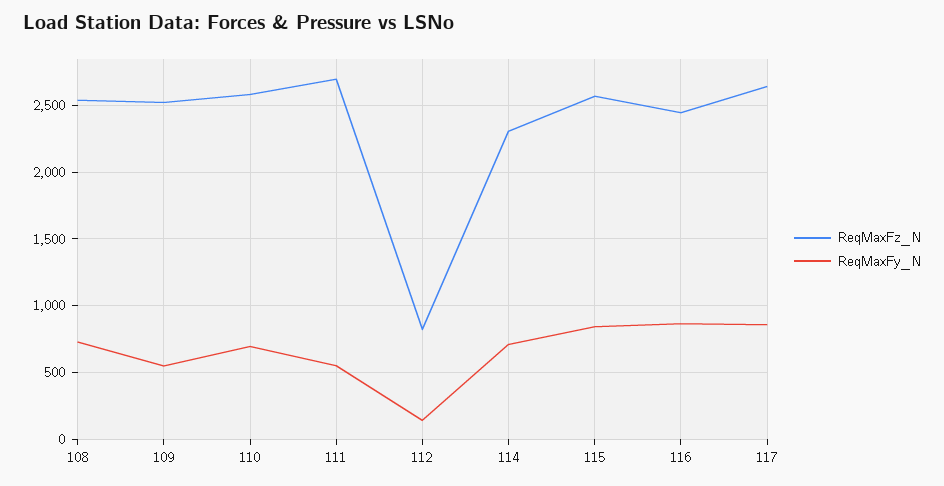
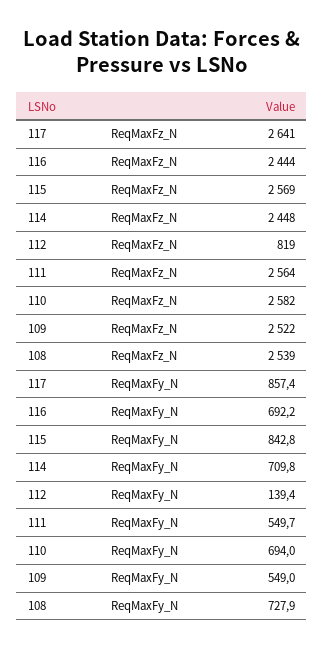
  {
    "ReqMaxFz_N": {
      "108": 2539,
      "109": 2522,
      "110": 2582,
-     "111": 2700,
+     "111": 2564,
      "112": 819,
-     "114": 2300,
+     "114": 2448,
      "115": 2569,
      "116": 2444,
      "117": 2641
    },
    "ReqMaxFy_N": {
      "108": 727.9,
      "109": 549,
      "110": 694,
      "111": 549.7,
      "112": 139.4,
      "114": 709.8,
      "115": 842.8,
-     "116": 850,
+     "116": 692.2,
      "117": 857.4
    }
  }

